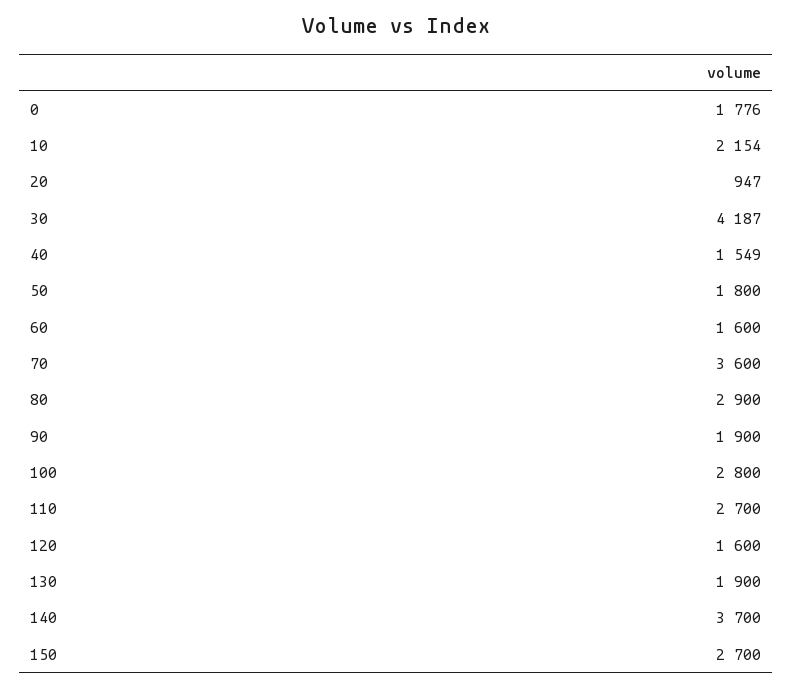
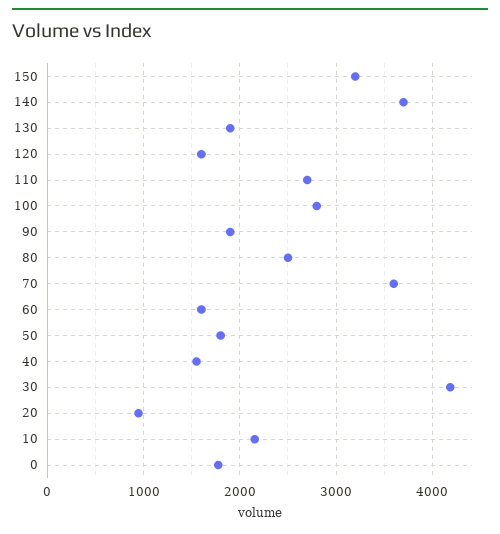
  {
    "0": 1776,
    "10": 2154,
    "20": 947,
    "30": 4187,
    "40": 1549,
    "50": 1800,
    "60": 1600,
    "70": 3600,
-   "80": 2900,
+   "80": 2500,
    "90": 1900,
    "100": 2800,
    "110": 2700,
    "120": 1600,
    "130": 1900,
    "140": 3700,
-   "150": 2700
+   "150": 3200
  }

